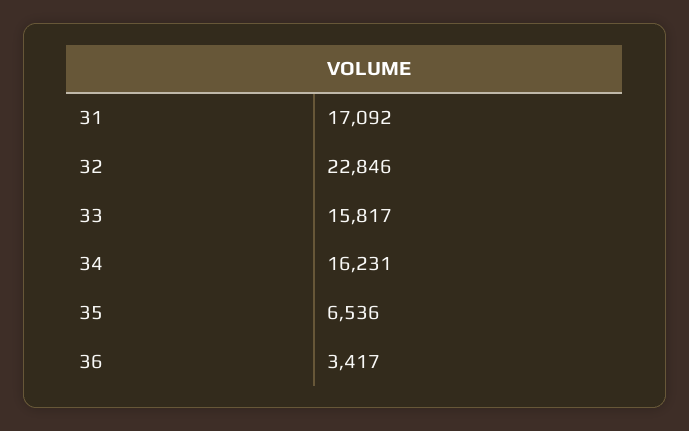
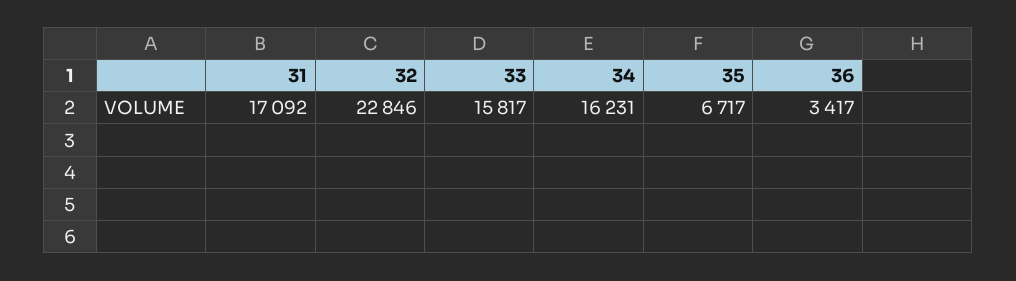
  {
    "31": 17092,
    "32": 22846,
    "33": 15817,
    "34": 16231,
-   "35": 6536,
+   "35": 6717,
    "36": 3417
  }

